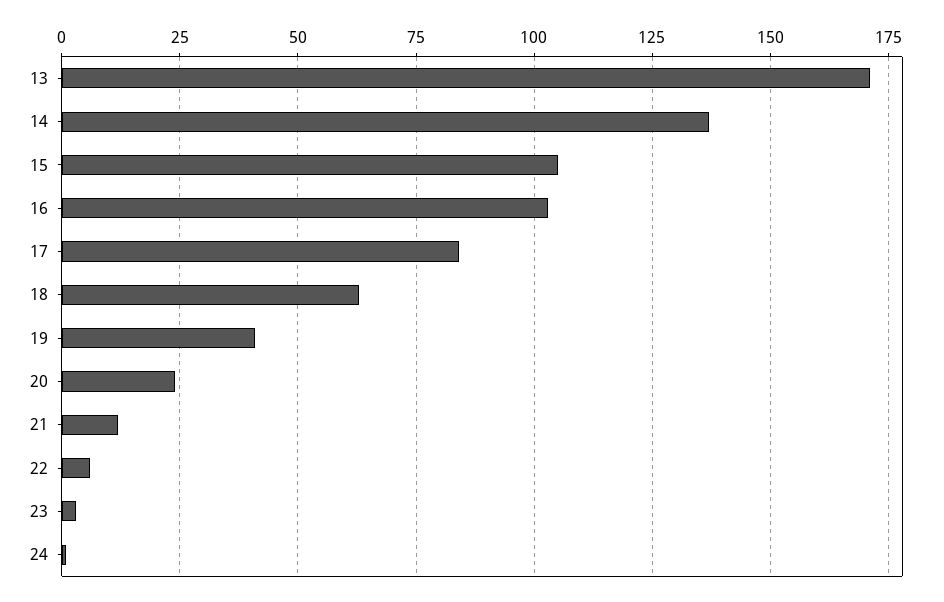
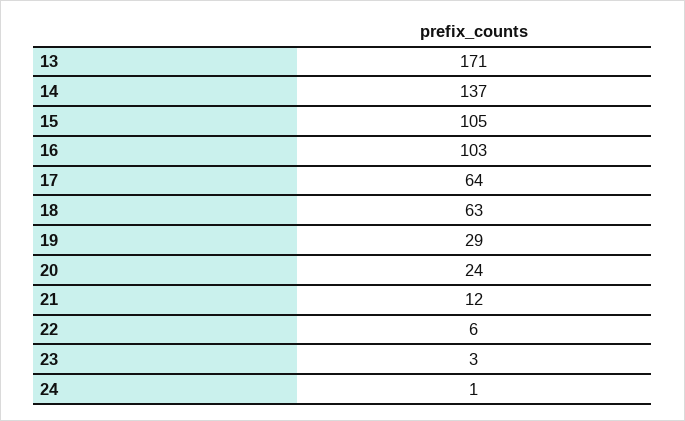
  {
    "13": 171,
    "14": 137,
    "15": 105,
    "16": 103,
-   "17": 85,
+   "17": 64,
    "18": 63,
-   "19": 40,
+   "19": 29,
    "20": 24,
    "21": 12,
    "22": 6,
    "23": 3,
    "24": 1
  }

